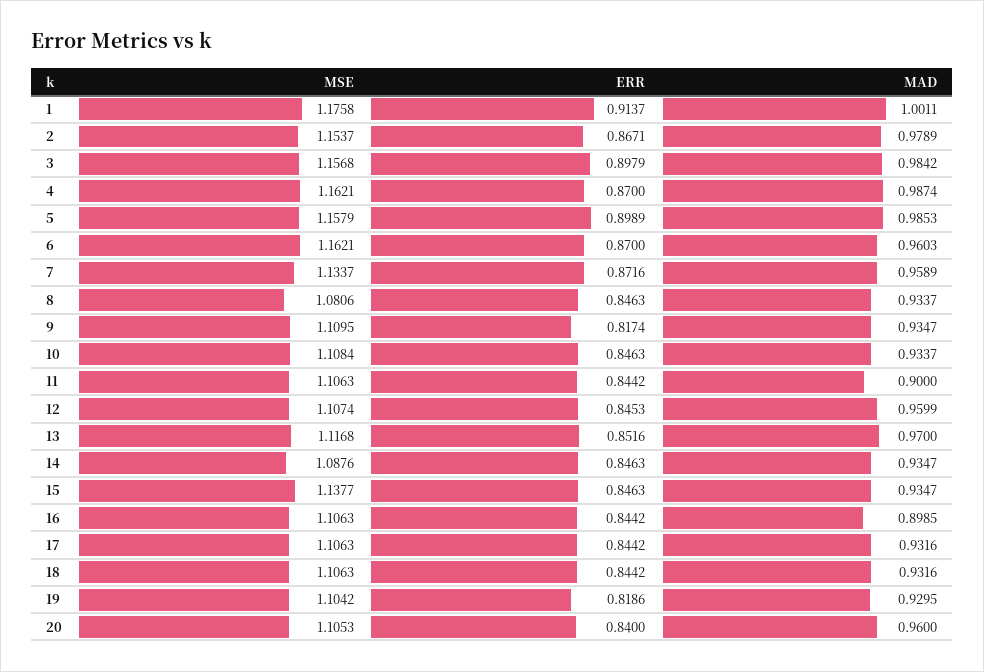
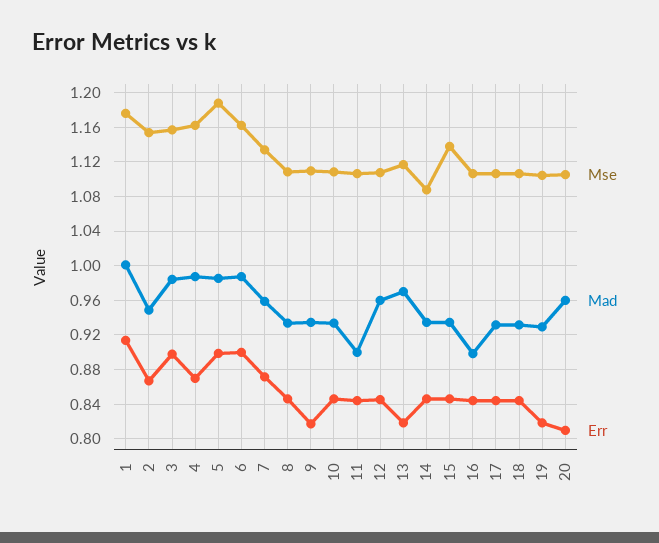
  {
    "MSE": {
      "1": 1.1758,
      "2": 1.1537,
      "3": 1.1568,
      "4": 1.1621,
-     "5": 1.1579,
+     "5": 1.19,
      "6": 1.1621,
      "7": 1.1337,
-     "8": 1.0806,
+     "8": 1.11,
      "9": 1.1095,
      "10": 1.1084,
      "11": 1.1063,
      "12": 1.1074,
      "13": 1.1168,
      "14": 1.0876,
      "15": 1.1377,
      "16": 1.1063,
      "17": 1.1063,
      "18": 1.1063,
      "19": 1.1042,
      "20": 1.1053
    },
    "ERR": {
      "1": 0.9137,
      "2": 0.8671,
      "3": 0.8979,
      "4": 0.87,
      "5": 0.8989,
-     "6": 0.87,
+     "6": 0.9,
      "7": 0.8716,
      "8": 0.8463,
      "9": 0.8174,
      "10": 0.8463,
      "11": 0.8442,
      "12": 0.8453,
-     "13": 0.8516,
+     "13": 0.82,
      "14": 0.8463,
      "15": 0.8463,
      "16": 0.8442,
      "17": 0.8442,
      "18": 0.8442,
      "19": 0.8186,
-     "20": 0.84
+     "20": 0.81
    },
    "MAD": {
      "1": 1.0011,
-     "2": 0.9789,
+     "2": 0.95,
      "3": 0.9842,
      "4": 0.9874,
      "5": 0.9853,
-     "6": 0.9603,
+     "6": 0.99,
      "7": 0.9589,
      "8": 0.9337,
      "9": 0.9347,
      "10": 0.9337,
      "11": 0.9,
      "12": 0.9599,
      "13": 0.97,
      "14": 0.9347,
      "15": 0.9347,
      "16": 0.8985,
      "17": 0.9316,
      "18": 0.9316,
      "19": 0.9295,
      "20": 0.96
    }
  }

